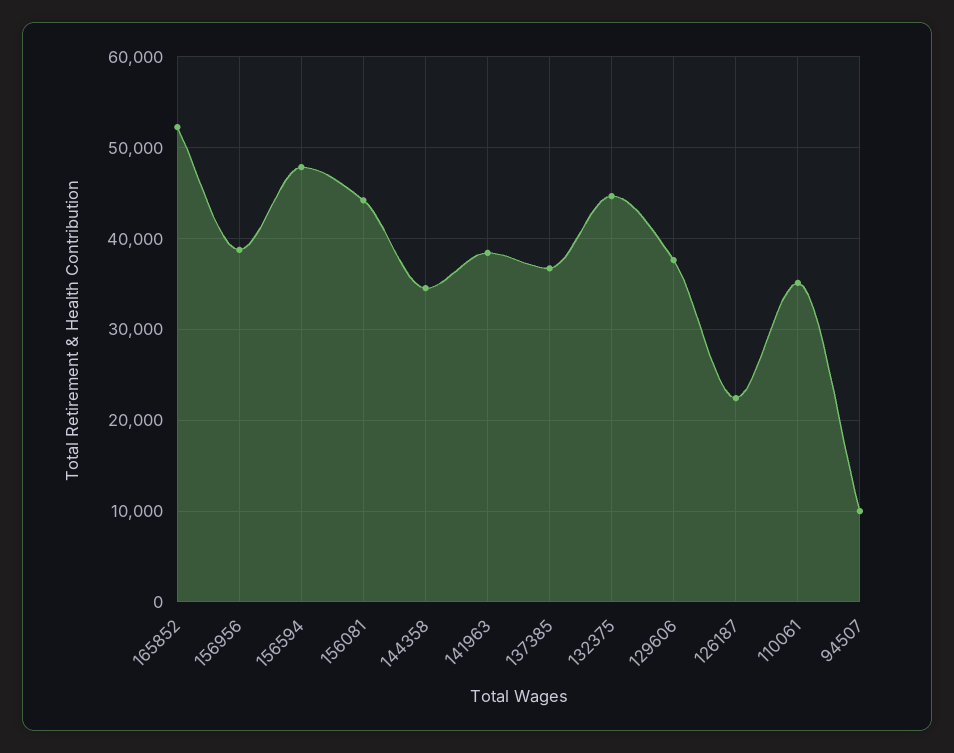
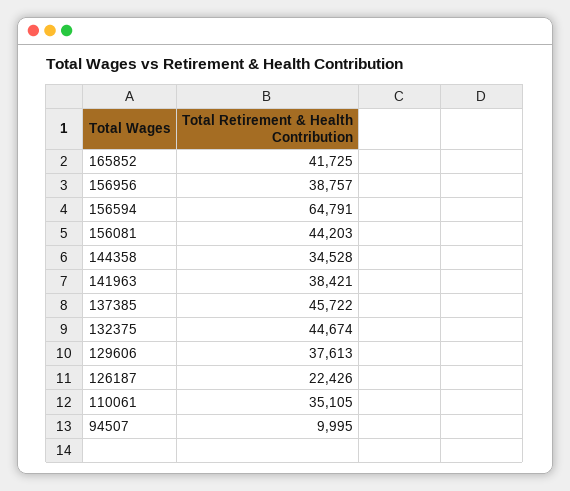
  {
-   "165852": 52000,
+   "165852": 41725,
    "156956": 38757,
-   "156594": 48000,
+   "156594": 64791,
    "156081": 44203,
    "144358": 34528,
    "141963": 38421,
-   "137385": 37000,
+   "137385": 45722,
    "132375": 44674,
    "129606": 37613,
    "126187": 22426,
    "110061": 35105,
    "94507": 9995
  }

